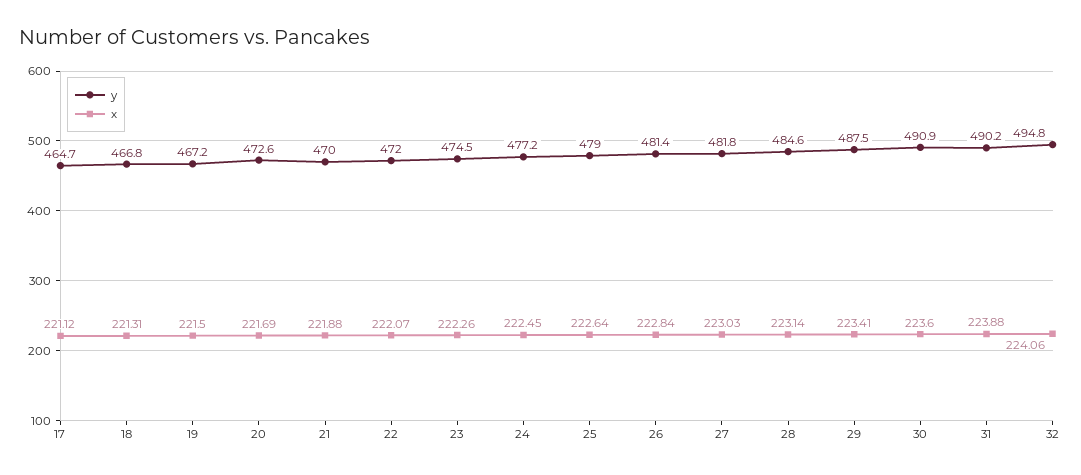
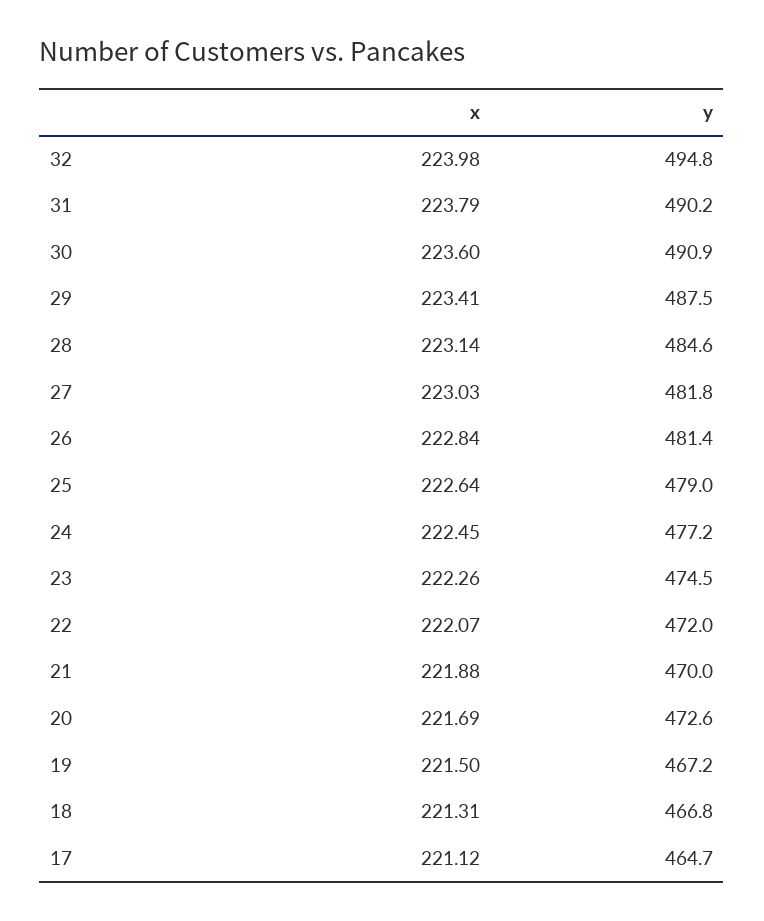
  {
    "y": {
      "17": 464.7,
      "18": 466.8,
      "19": 467.2,
      "20": 472.6,
      "21": 470,
      "22": 472,
      "23": 474.5,
      "24": 477.2,
      "25": 479,
      "26": 481.4,
      "27": 481.8,
      "28": 484.6,
      "29": 487.5,
      "30": 490.9,
      "31": 490.2,
      "32": 494.8
    },
    "x": {
      "17": 221.12,
      "18": 221.31,
      "19": 221.5,
      "20": 221.69,
      "21": 221.88,
      "22": 222.07,
      "23": 222.26,
      "24": 222.45,
      "25": 222.64,
      "26": 222.84,
      "27": 223.03,
      "28": 223.14,
      "29": 223.41,
      "30": 223.6,
-     "31": 223.88,
+     "31": 223.79,
-     "32": 224.06
+     "32": 223.98
    }
  }

